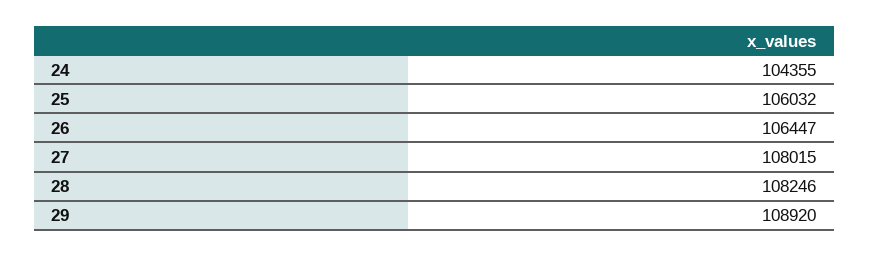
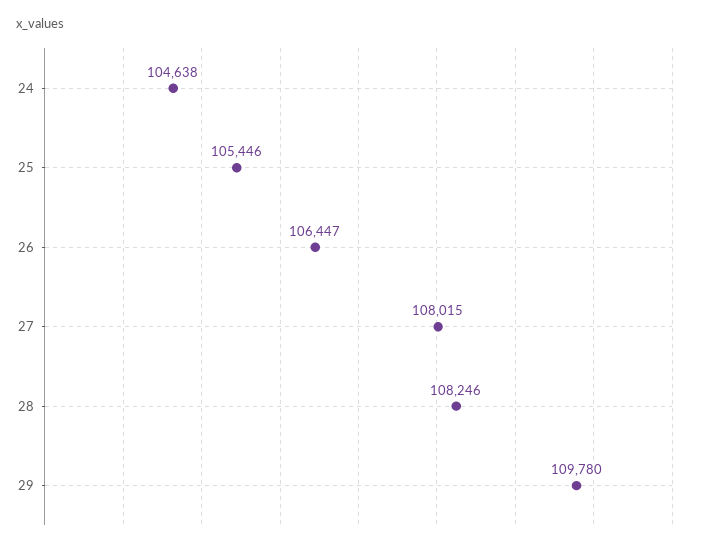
  {
-   "24": 104355,
+   "24": 104638,
-   "25": 106032,
+   "25": 105446,
    "26": 106447,
    "27": 108015,
    "28": 108246,
-   "29": 108920
+   "29": 109780
  }

